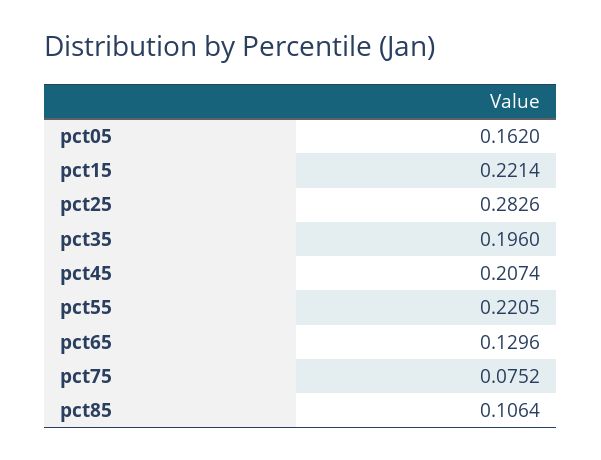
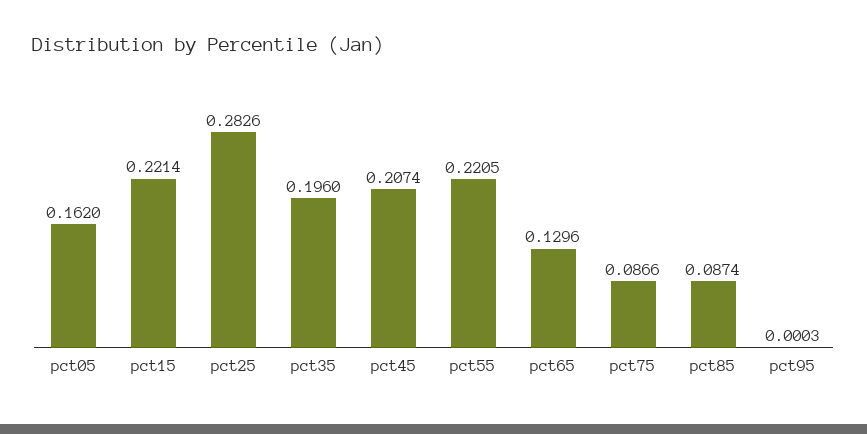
  {
    "pct05": 0.162,
    "pct15": 0.2214,
    "pct25": 0.2826,
    "pct35": 0.196,
    "pct45": 0.2074,
    "pct55": 0.2205,
    "pct65": 0.1296,
-   "pct75": 0.0752,
+   "pct75": 0.0866,
-   "pct85": 0.1064
+   "pct85": 0.0874,
+   "pct95": 0.0003
  }

